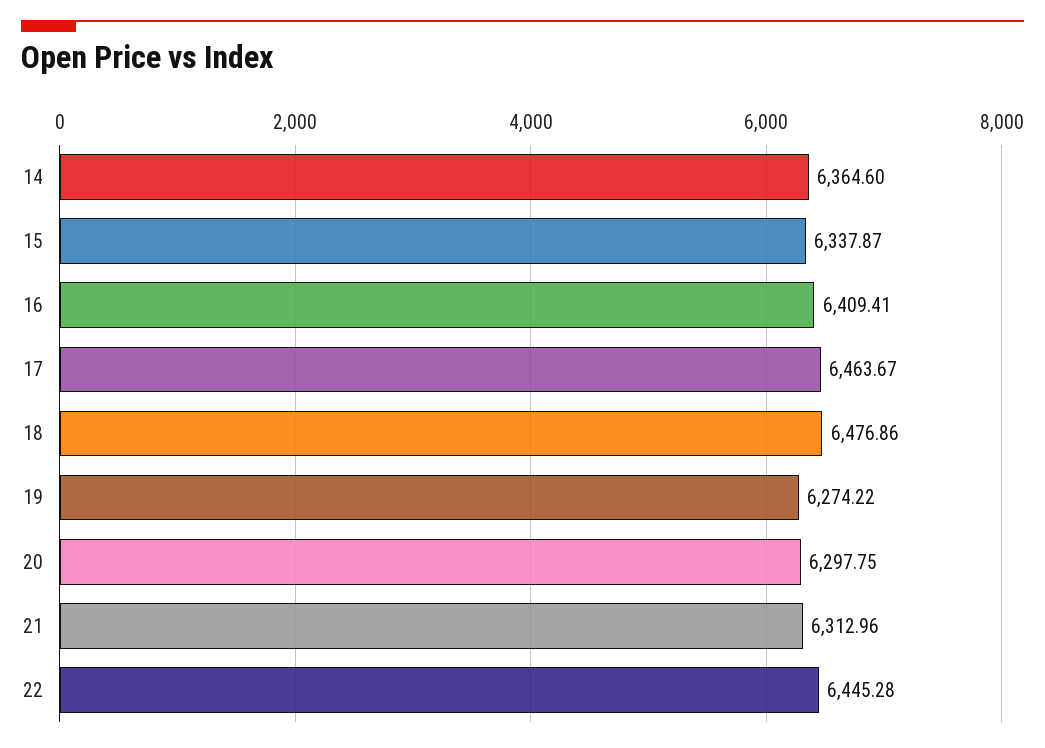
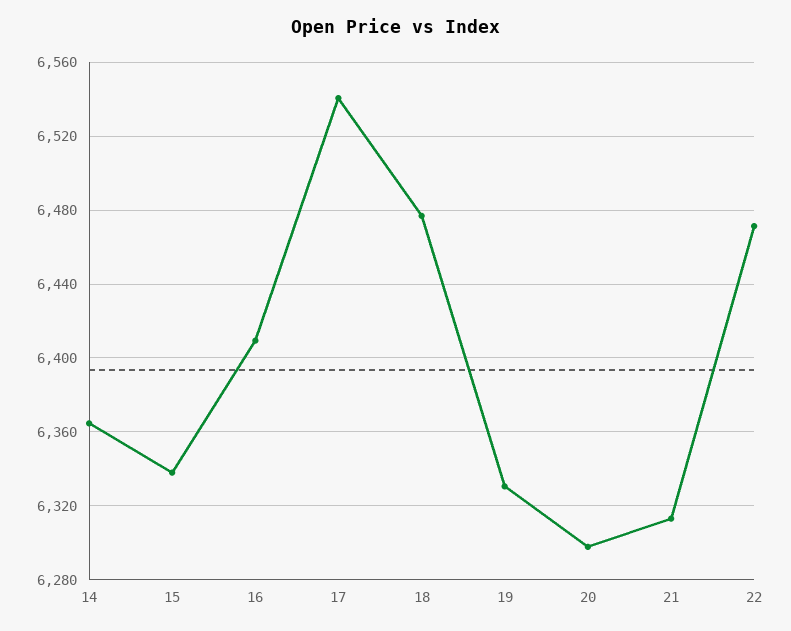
  {
    "14": 6364.6,
    "15": 6337.87,
    "16": 6409.41,
-   "17": 6463.67,
+   "17": 6540,
    "18": 6476.86,
-   "19": 6274.22,
+   "19": 6330,
    "20": 6297.75,
    "21": 6312.96,
-   "22": 6445.28
+   "22": 6470
  }

